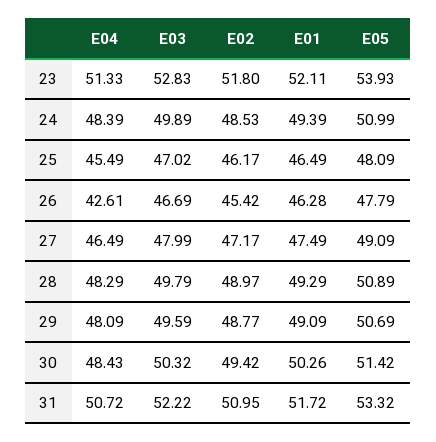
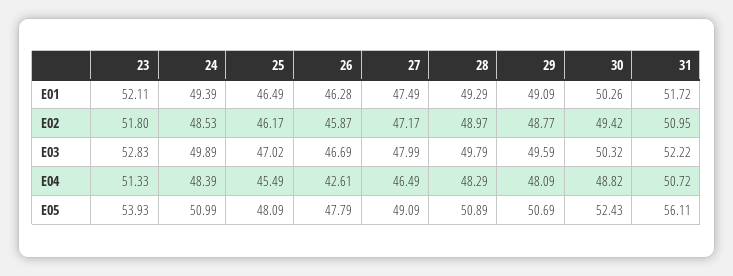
  {
    "E04": {
      "23": 51.33,
      "24": 48.39,
      "25": 45.49,
      "26": 42.61,
      "27": 46.49,
      "28": 48.29,
      "29": 48.09,
-     "30": 48.43,
+     "30": 48.82,
      "31": 50.72
    },
    "E03": {
      "23": 52.83,
      "24": 49.89,
      "25": 47.02,
      "26": 46.69,
      "27": 47.99,
      "28": 49.79,
      "29": 49.59,
      "30": 50.32,
      "31": 52.22
    },
    "E02": {
      "23": 51.8,
      "24": 48.53,
      "25": 46.17,
-     "26": 45.42,
+     "26": 45.87,
      "27": 47.17,
      "28": 48.97,
      "29": 48.77,
      "30": 49.42,
      "31": 50.95
    },
    "E01": {
      "23": 52.11,
      "24": 49.39,
      "25": 46.49,
      "26": 46.28,
      "27": 47.49,
      "28": 49.29,
      "29": 49.09,
      "30": 50.26,
      "31": 51.72
    },
    "E05": {
      "23": 53.93,
      "24": 50.99,
      "25": 48.09,
      "26": 47.79,
      "27": 49.09,
      "28": 50.89,
      "29": 50.69,
-     "30": 51.42,
+     "30": 52.43,
-     "31": 53.32
+     "31": 56.11
    }
  }

